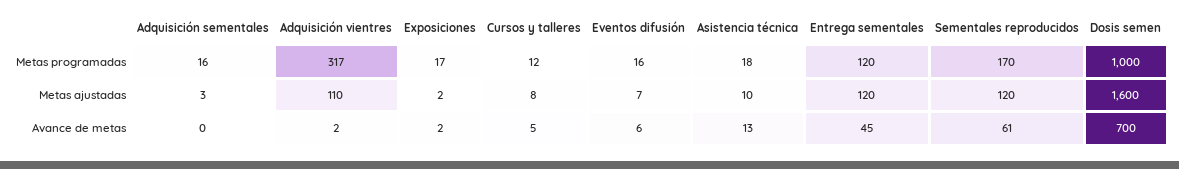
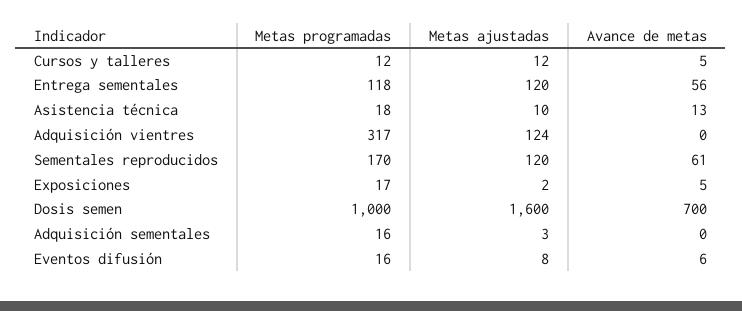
  {
    "Adquisición sementales": {
      "Metas programadas": 16,
      "Metas ajustadas": 3,
      "Avance de metas": 0
    },
    "Adquisición vientres": {
      "Metas programadas": 317,
-     "Metas ajustadas": 110,
+     "Metas ajustadas": 124,
-     "Avance de metas": 2
+     "Avance de metas": 0
    },
    "Exposiciones": {
      "Metas programadas": 17,
      "Metas ajustadas": 2,
-     "Avance de metas": 2
+     "Avance de metas": 5
    },
    "Cursos y talleres": {
      "Metas programadas": 12,
-     "Metas ajustadas": 8,
+     "Metas ajustadas": 12,
      "Avance de metas": 5
    },
    "Eventos difusión": {
      "Metas programadas": 16,
-     "Metas ajustadas": 7,
+     "Metas ajustadas": 8,
      "Avance de metas": 6
    },
    "Asistencia técnica": {
      "Metas programadas": 18,
      "Metas ajustadas": 10,
      "Avance de metas": 13
    },
    "Entrega sementales": {
-     "Metas programadas": 120,
+     "Metas programadas": 118,
      "Metas ajustadas": 120,
-     "Avance de metas": 45
+     "Avance de metas": 56
    },
    "Sementales reproducidos": {
      "Metas programadas": 170,
      "Metas ajustadas": 120,
      "Avance de metas": 61
    },
    "Dosis semen": {
      "Metas programadas": 1000,
      "Metas ajustadas": 1600,
      "Avance de metas": 700
    }
  }

